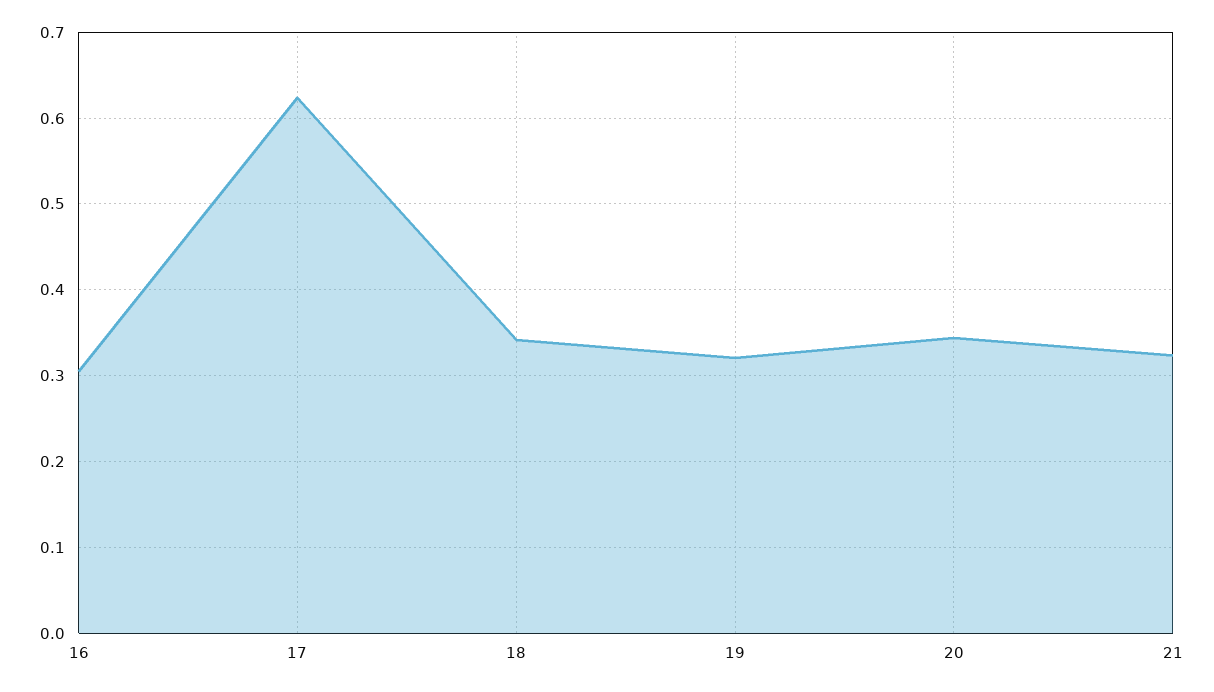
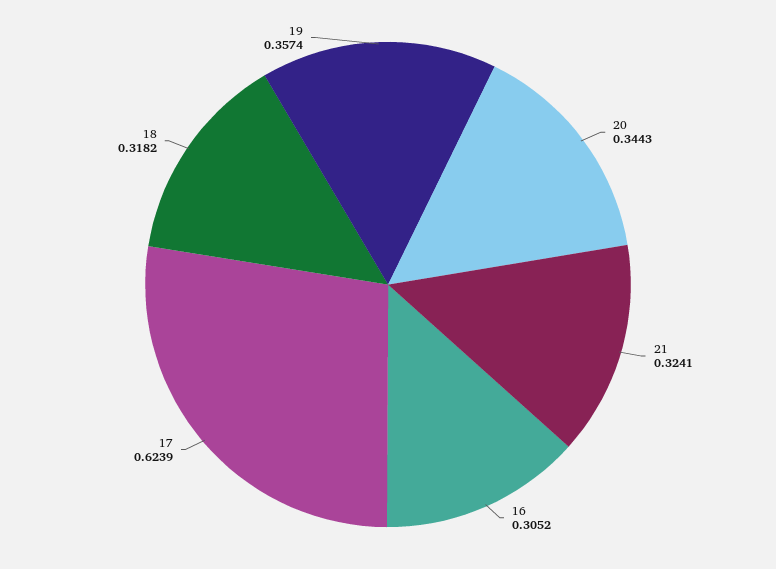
  {
    "16": 0.3052,
    "17": 0.6239,
-   "18": 0.34,
+   "18": 0.3182,
-   "19": 0.32,
+   "19": 0.3574,
    "20": 0.3443,
    "21": 0.3241
  }

